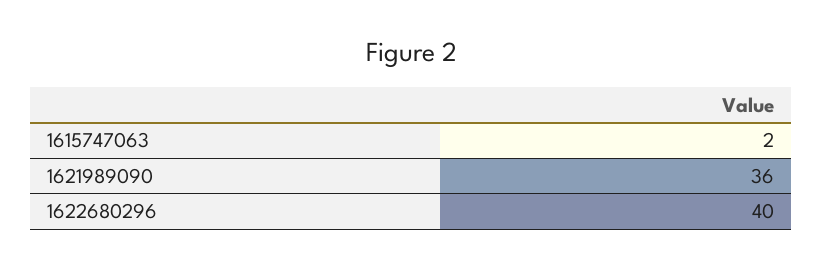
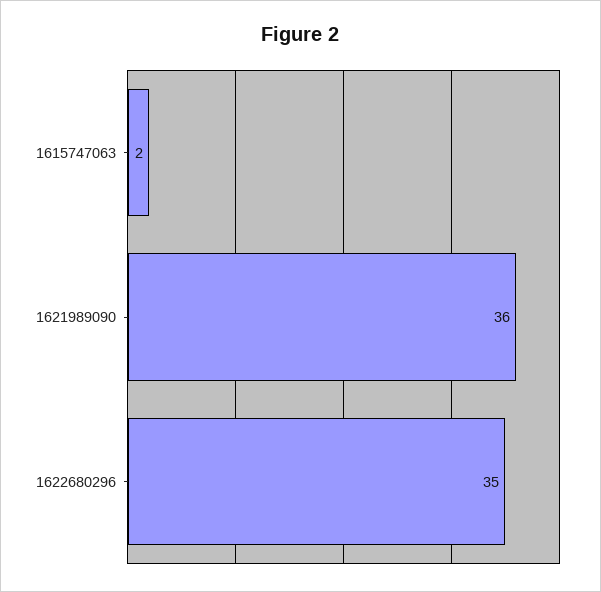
  {
    "1615747063": 2,
    "1621989090": 36,
-   "1622680296": 40
+   "1622680296": 35
  }

